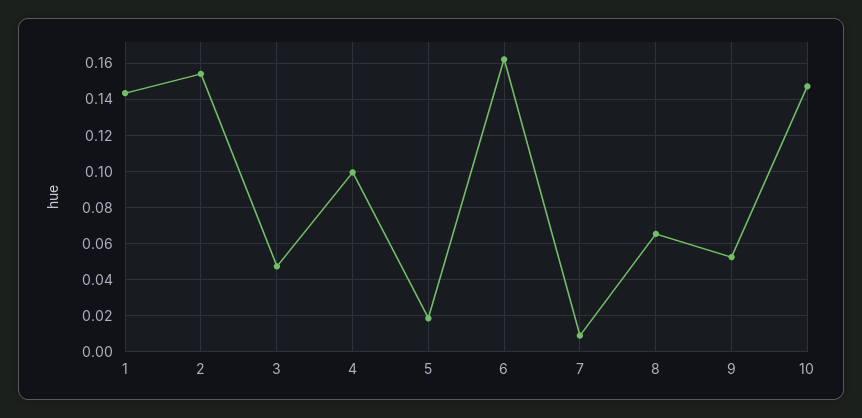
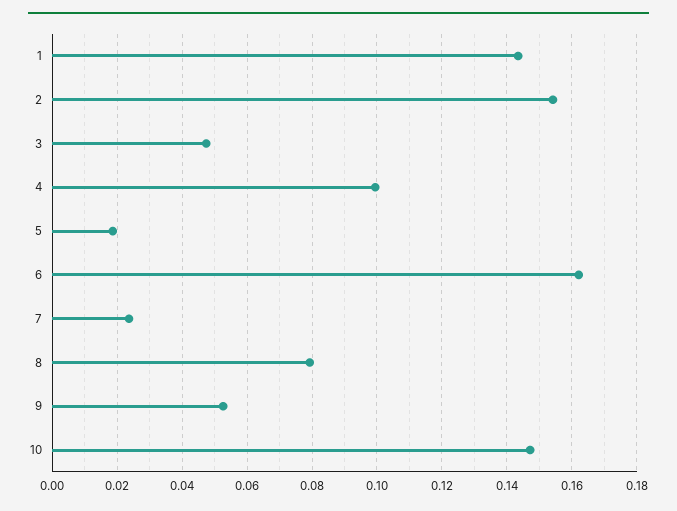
  {
    "1": 0.144,
    "2": 0.154,
    "3": 0.048,
    "4": 0.1,
    "5": 0.018,
    "6": 0.162,
-   "7": 0.01,
+   "7": 0.024,
-   "8": 0.065,
+   "8": 0.08,
    "9": 0.052,
    "10": 0.148
  }

